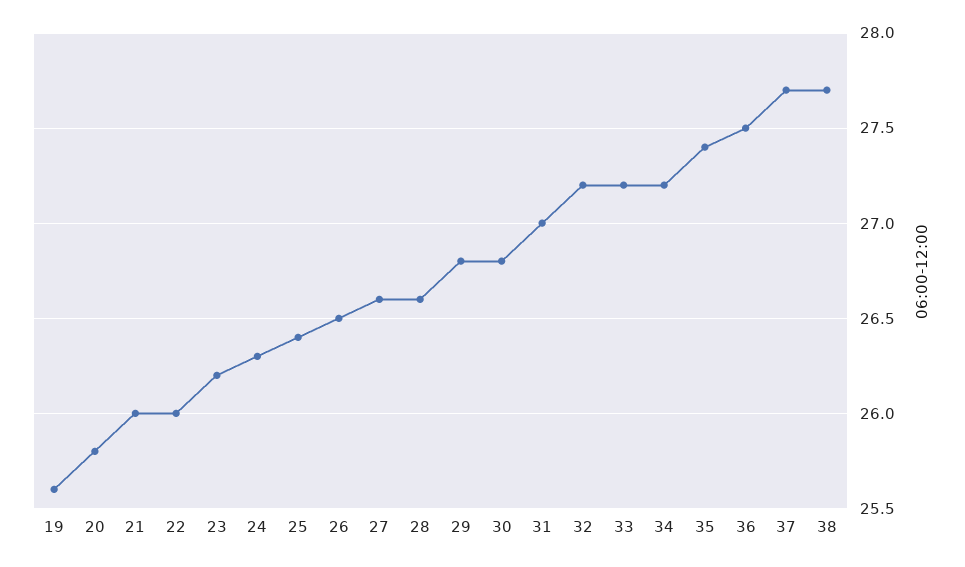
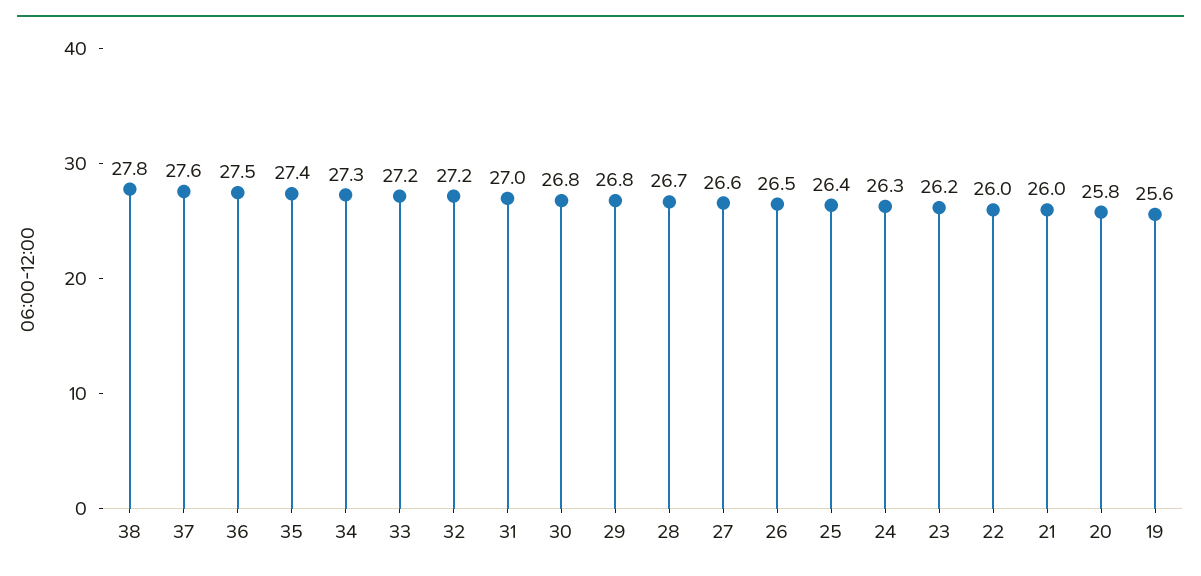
  {
    "19": 25.6,
    "20": 25.8,
    "21": 26,
    "22": 26,
    "23": 26.2,
    "24": 26.3,
    "25": 26.4,
    "26": 26.5,
    "27": 26.6,
-   "28": 26.6,
+   "28": 26.7,
    "29": 26.8,
    "30": 26.8,
    "31": 27,
    "32": 27.2,
    "33": 27.2,
-   "34": 27.2,
+   "34": 27.3,
    "35": 27.4,
    "36": 27.5,
-   "37": 27.7,
+   "37": 27.6,
-   "38": 27.7
+   "38": 27.8
  }

